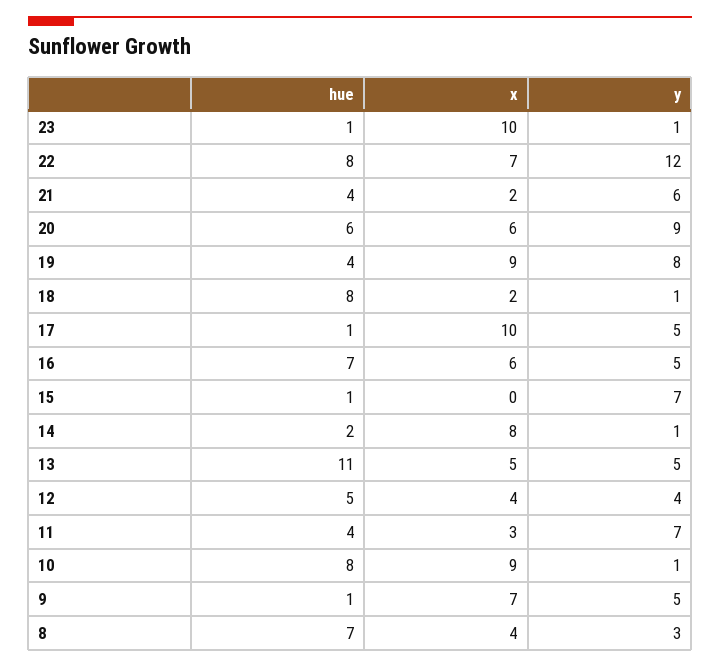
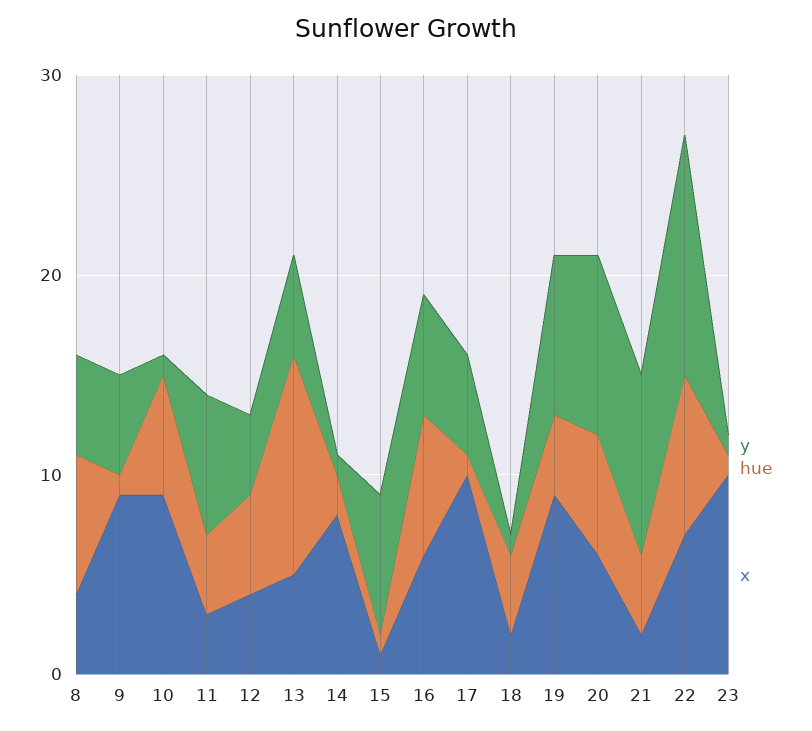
  {
    "hue": {
      "23": 1,
      "22": 8,
      "21": 4,
      "20": 6,
      "19": 4,
-     "18": 8,
+     "18": 4,
      "17": 1,
      "16": 7,
      "15": 1,
      "14": 2,
      "13": 11,
      "12": 5,
      "11": 4,
-     "10": 8,
+     "10": 6,
      "9": 1,
      "8": 7
    },
    "x": {
      "23": 10,
      "22": 7,
      "21": 2,
      "20": 6,
      "19": 9,
      "18": 2,
      "17": 10,
      "16": 6,
-     "15": 0,
+     "15": 1,
      "14": 8,
      "13": 5,
      "12": 4,
      "11": 3,
      "10": 9,
-     "9": 7,
+     "9": 9,
      "8": 4
    },
    "y": {
      "23": 1,
      "22": 12,
-     "21": 6,
+     "21": 9,
      "20": 9,
      "19": 8,
      "18": 1,
      "17": 5,
-     "16": 5,
+     "16": 6,
      "15": 7,
      "14": 1,
      "13": 5,
      "12": 4,
      "11": 7,
      "10": 1,
      "9": 5,
-     "8": 3
+     "8": 5
    }
  }

